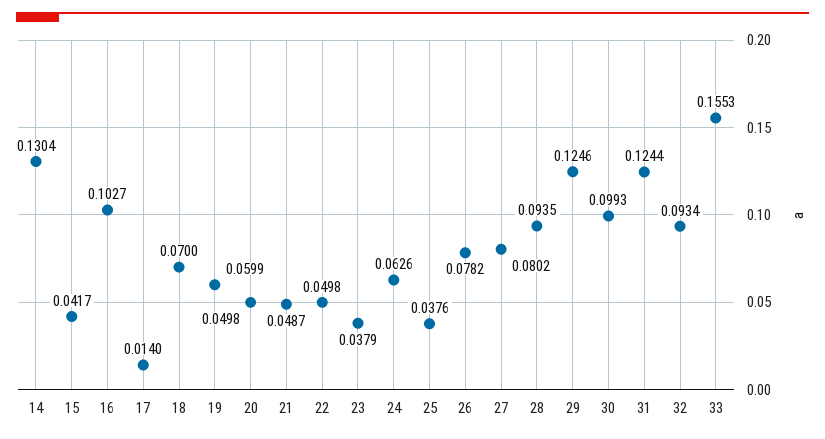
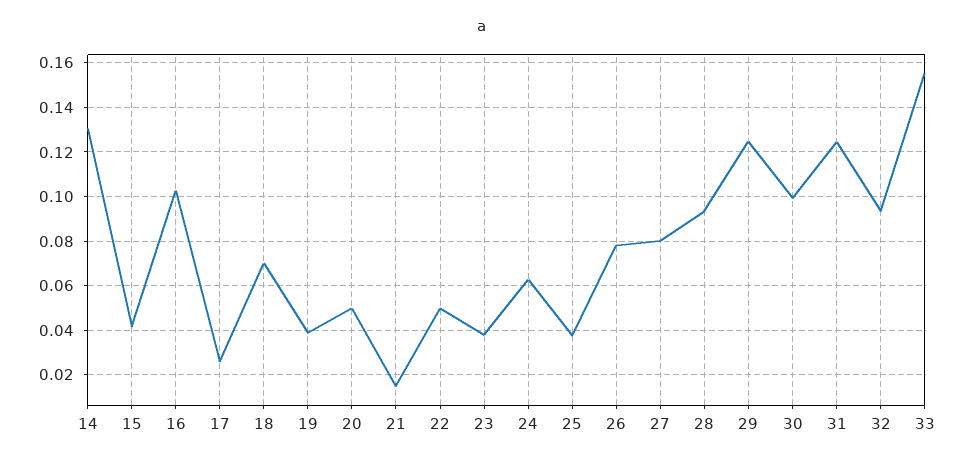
  {
    "14": 0.1304,
    "15": 0.0417,
    "16": 0.1027,
-   "17": 0.014,
+   "17": 0.025,
    "18": 0.07,
-   "19": 0.0599,
+   "19": 0.04,
    "20": 0.0498,
-   "21": 0.0487,
+   "21": 0.015,
    "22": 0.0498,
    "23": 0.0379,
    "24": 0.0626,
    "25": 0.0376,
    "26": 0.0782,
    "27": 0.0802,
    "28": 0.0935,
    "29": 0.1246,
    "30": 0.0993,
    "31": 0.1244,
    "32": 0.0934,
    "33": 0.1553
  }

